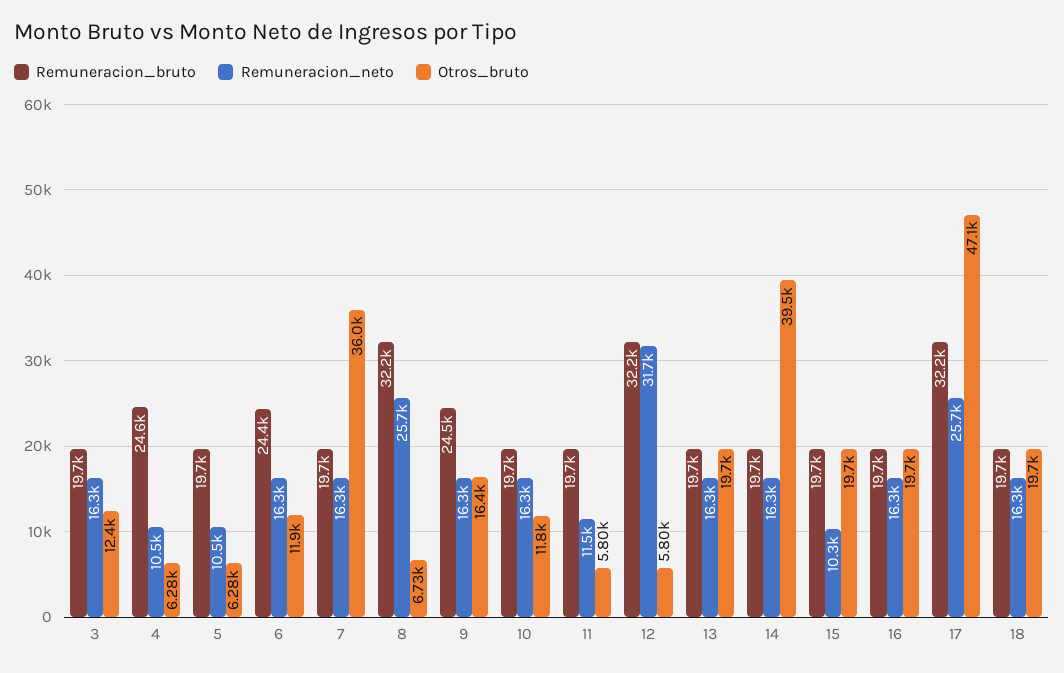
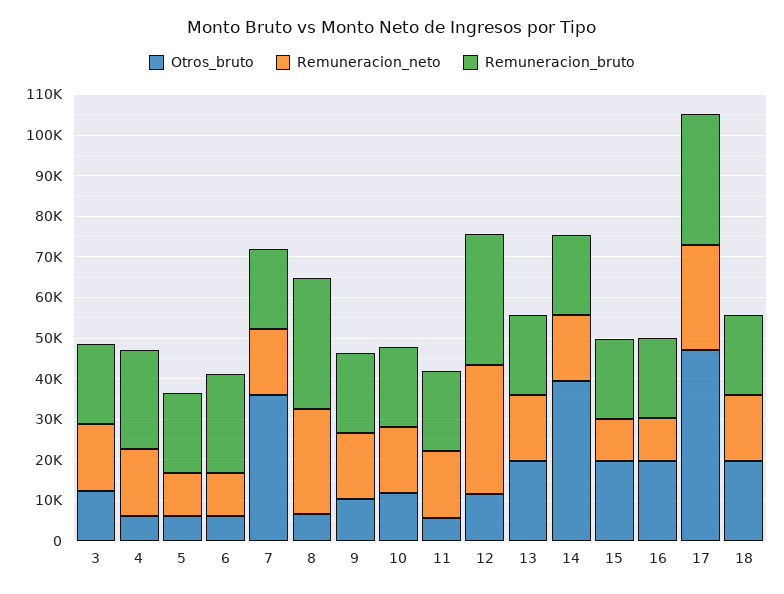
  {
    "Remuneracion_bruto": {
      "3": 19700,
      "4": 24600,
      "5": 19700,
      "6": 24400,
      "7": 19700,
      "8": 32200,
-     "9": 24500,
+     "9": 20000,
      "10": 19700,
      "11": 19700,
      "12": 32200,
      "13": 19700,
      "14": 19700,
      "15": 19700,
      "16": 19700,
      "17": 32200,
      "18": 19700
    },
    "Remuneracion_neto": {
      "3": 16300,
-     "4": 10500,
+     "4": 16000,
      "5": 10500,
-     "6": 16300,
+     "6": 10000,
      "7": 16300,
      "8": 25700,
      "9": 16300,
      "10": 16300,
-     "11": 11500,
+     "11": 16000,
      "12": 31700,
      "13": 16300,
      "14": 16300,
      "15": 10300,
-     "16": 16300,
+     "16": 10000,
      "17": 25700,
      "18": 16300
    },
    "Otros_bruto": {
      "3": 12400,
      "4": 6280,
      "5": 6280,
-     "6": 11900,
+     "6": 6000,
      "7": 36000,
      "8": 6730,
-     "9": 16400,
+     "9": 10000,
      "10": 11800,
      "11": 5800,
-     "12": 5800,
+     "12": 12000,
      "13": 19700,
      "14": 39500,
      "15": 19700,
      "16": 19700,
      "17": 47100,
      "18": 19700
    }
  }

